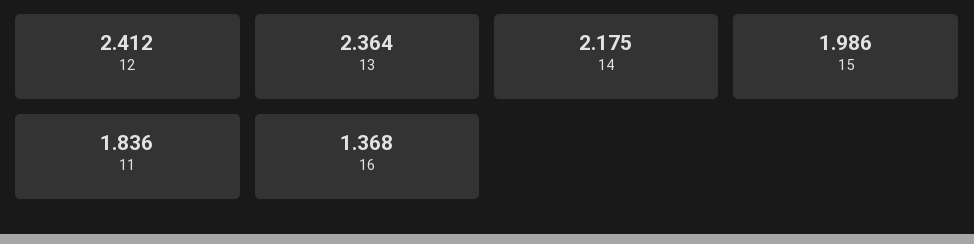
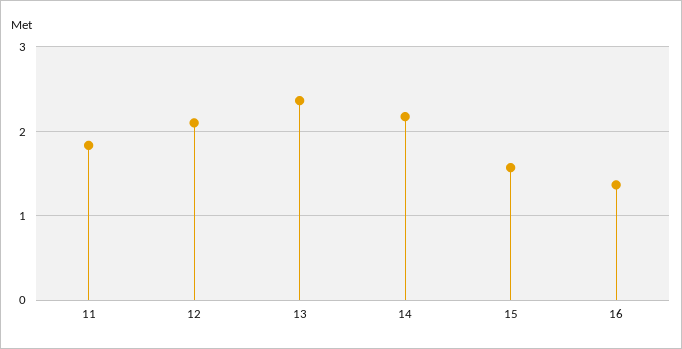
  {
-   "12": 2.412,
+   "12": 2.1,
    "13": 2.364,
    "14": 2.175,
-   "15": 1.986,
+   "15": 1.6,
    "11": 1.836,
    "16": 1.368
  }

